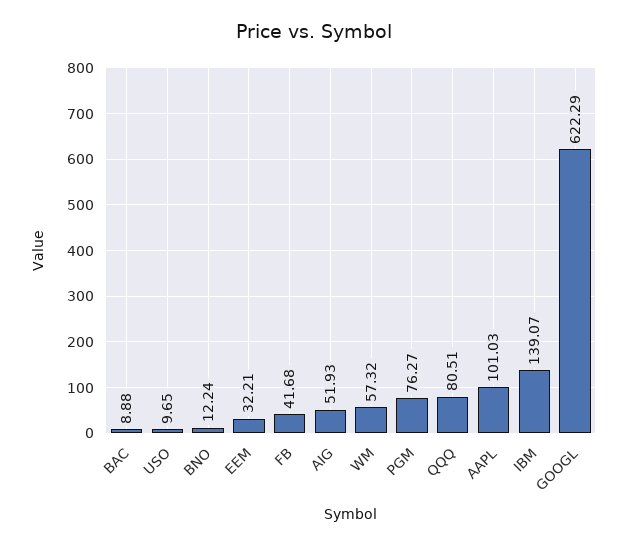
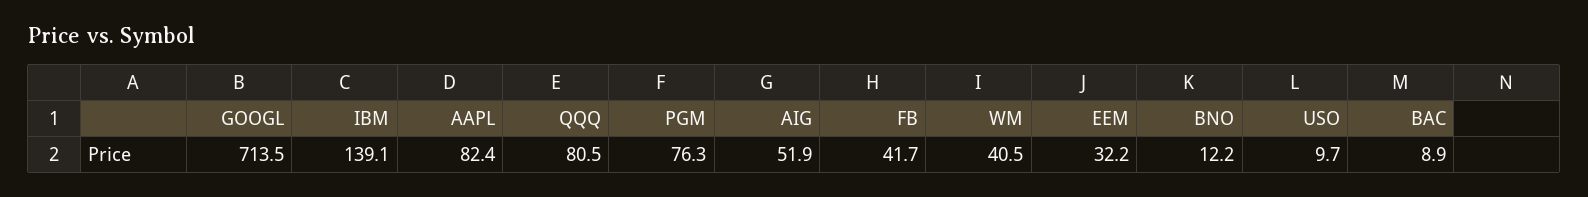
  {
    "BAC": 8.88,
    "USO": 9.65,
    "BNO": 12.24,
    "EEM": 32.21,
    "FB": 41.68,
    "AIG": 51.93,
-   "WM": 57.32,
+   "WM": 40.5,
    "PGM": 76.27,
    "QQQ": 80.51,
-   "AAPL": 101.03,
+   "AAPL": 82.4,
    "IBM": 139.07,
-   "GOOGL": 622.29
+   "GOOGL": 713.5
  }

